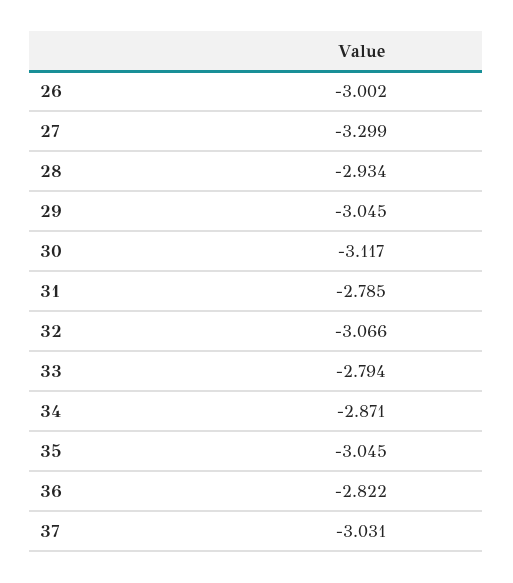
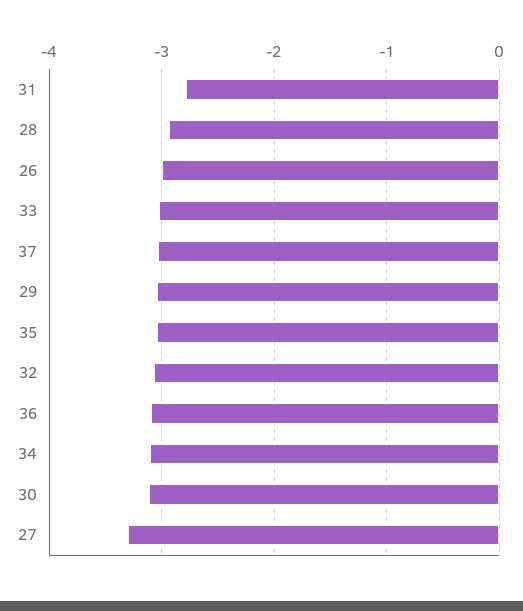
  {
    "26": -3.002,
    "27": -3.299,
    "28": -2.934,
    "29": -3.045,
    "30": -3.117,
    "31": -2.785,
    "32": -3.066,
-   "33": -2.794,
+   "33": -3,
-   "34": -2.871,
+   "34": -3.1,
    "35": -3.045,
-   "36": -2.822,
+   "36": -3.1,
    "37": -3.031
  }

